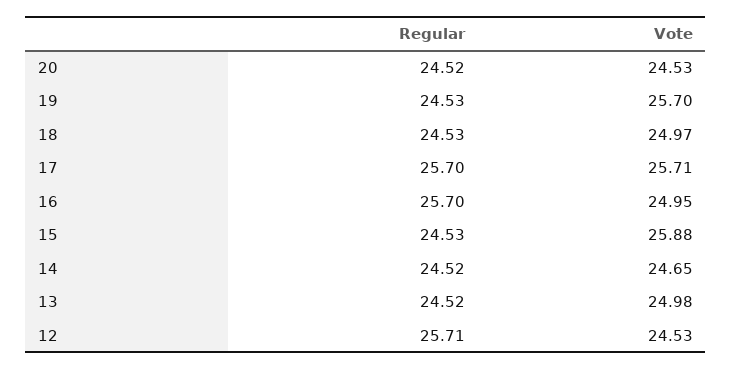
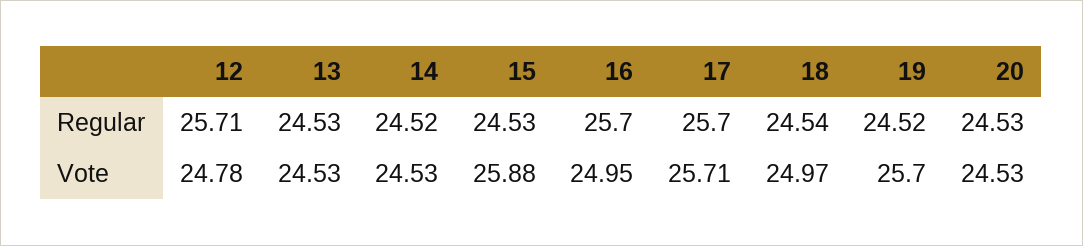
  {
    "Regular": {
-     "20": 24.52,
+     "20": 24.53,
-     "19": 24.53,
+     "19": 24.52,
-     "18": 24.53,
+     "18": 24.54,
      "17": 25.7,
      "16": 25.7,
      "15": 24.53,
      "14": 24.52,
-     "13": 24.52,
+     "13": 24.53,
      "12": 25.71
    },
    "Vote": {
      "20": 24.53,
      "19": 25.7,
      "18": 24.97,
      "17": 25.71,
      "16": 24.95,
      "15": 25.88,
-     "14": 24.65,
+     "14": 24.53,
-     "13": 24.98,
+     "13": 24.53,
-     "12": 24.53
+     "12": 24.78
    }
  }

